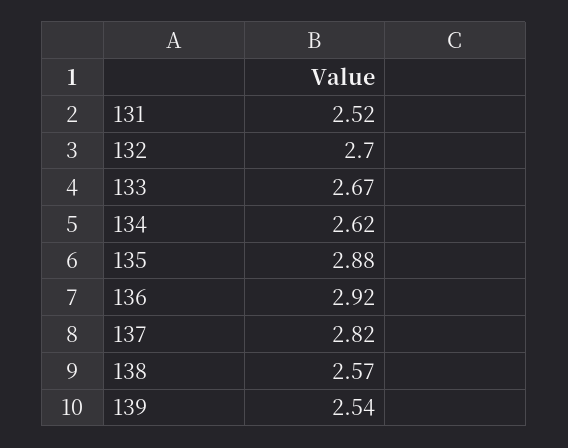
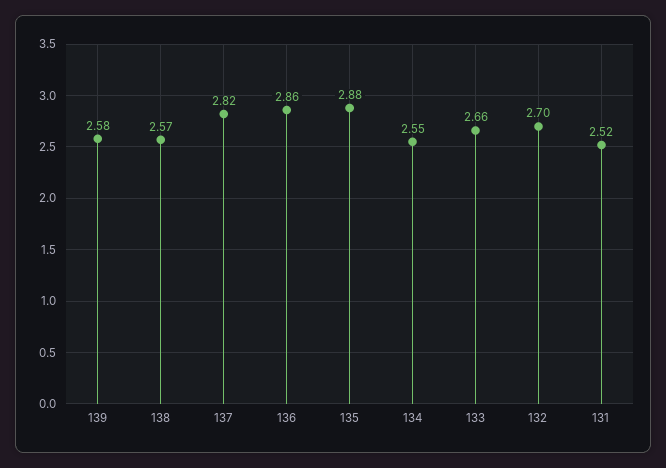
  {
    "131": 2.52,
    "132": 2.7,
-   "133": 2.67,
+   "133": 2.66,
-   "134": 2.62,
+   "134": 2.55,
    "135": 2.88,
-   "136": 2.92,
+   "136": 2.86,
    "137": 2.82,
    "138": 2.57,
-   "139": 2.54
+   "139": 2.58
  }

